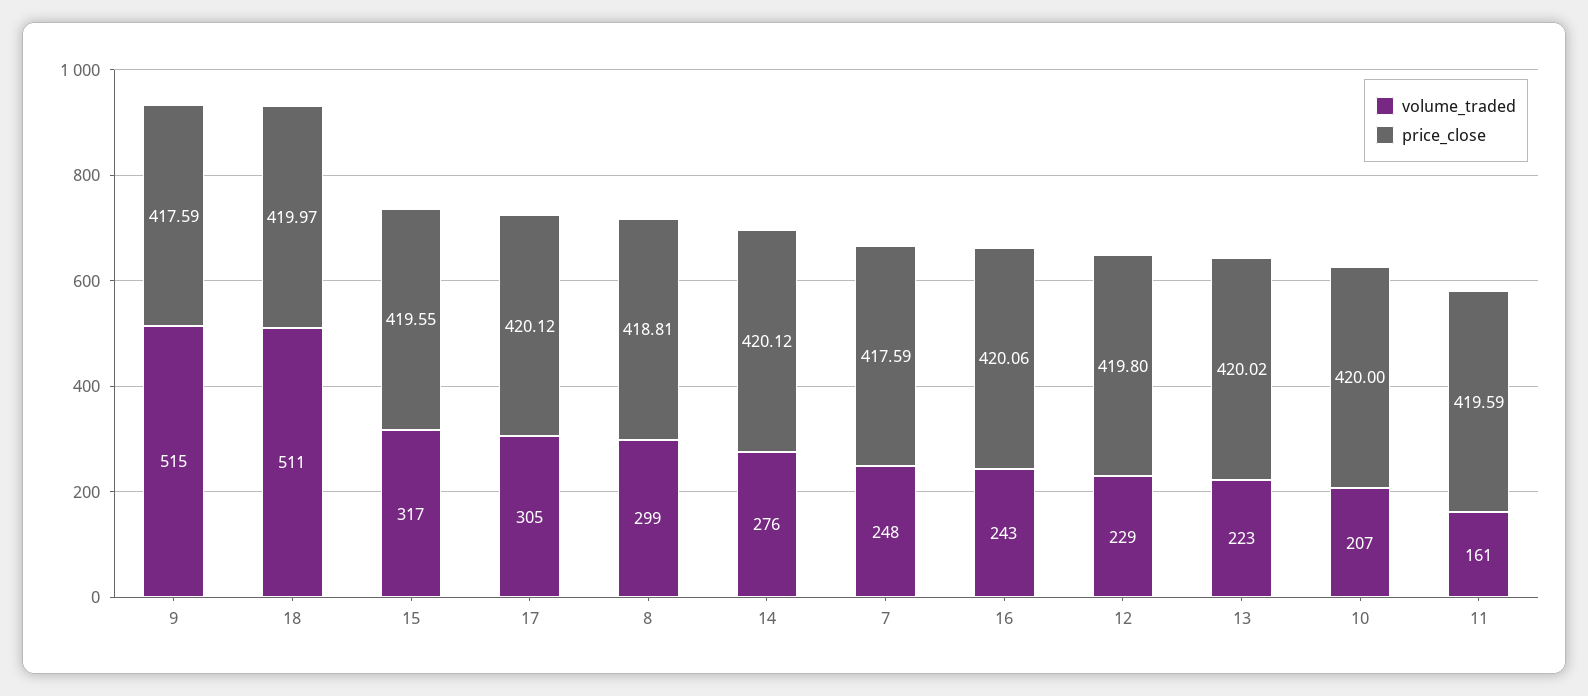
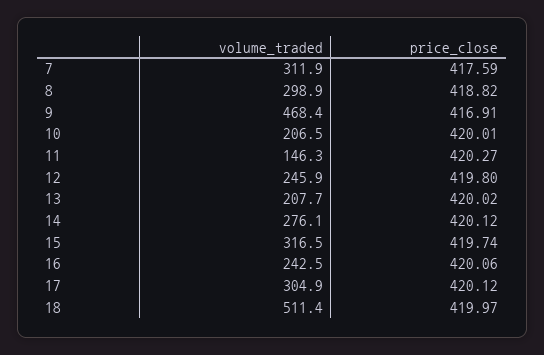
  {
    "volume_traded": {
-     "9": 515,
+     "9": 468.4,
      "18": 511.4,
      "15": 316.5,
      "17": 304.9,
      "8": 298.9,
      "14": 276.1,
-     "7": 248,
+     "7": 311.9,
      "16": 242.5,
-     "12": 229,
+     "12": 245.9,
-     "13": 223,
+     "13": 207.7,
      "10": 206.5,
-     "11": 161
+     "11": 146.3
    },
    "price_close": {
-     "9": 417.59,
+     "9": 416.91,
      "18": 419.97,
-     "15": 419.55,
+     "15": 419.74,
      "17": 420.12,
-     "8": 418.81,
+     "8": 418.82,
      "14": 420.12,
      "7": 417.59,
      "16": 420.06,
      "12": 419.8,
      "13": 420.02,
-     "10": 420,
+     "10": 420.01,
-     "11": 419.59
+     "11": 420.27
    }
  }

